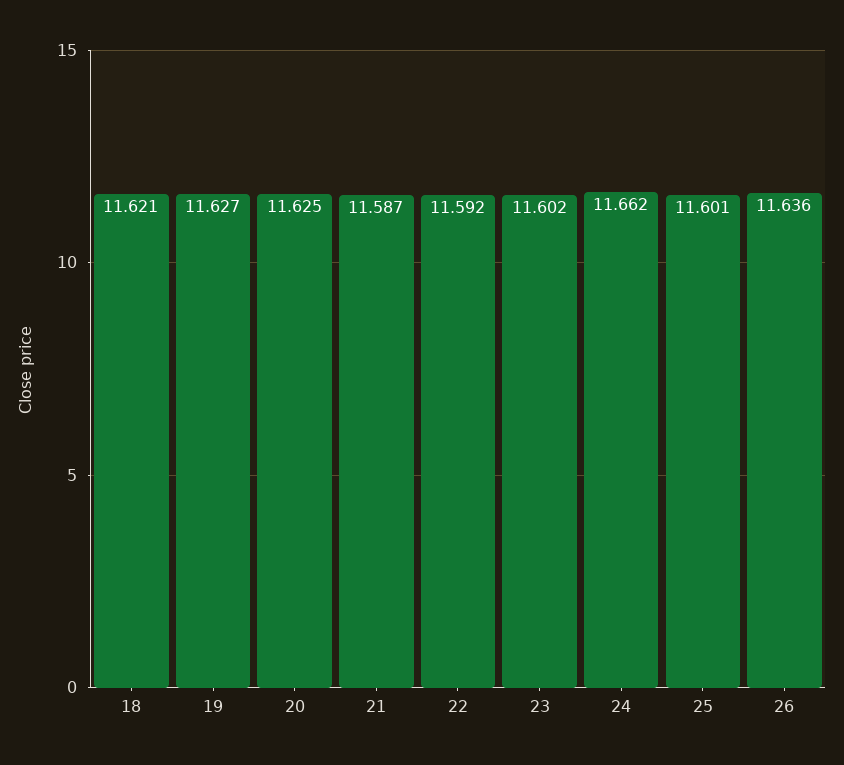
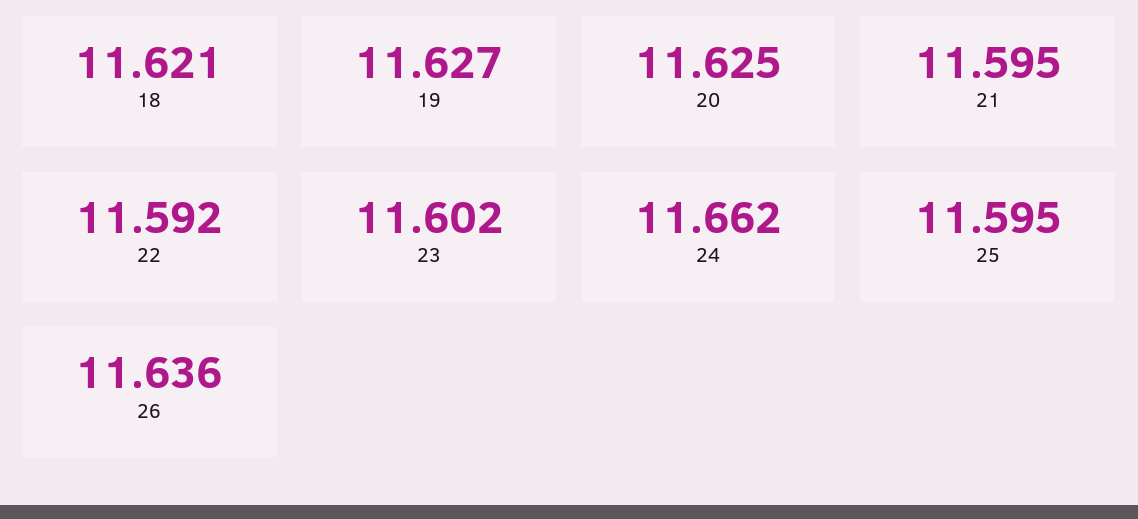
  {
    "18": 11.621,
    "19": 11.627,
    "20": 11.625,
-   "21": 11.587,
+   "21": 11.595,
    "22": 11.592,
    "23": 11.602,
    "24": 11.662,
-   "25": 11.601,
+   "25": 11.595,
    "26": 11.636
  }

